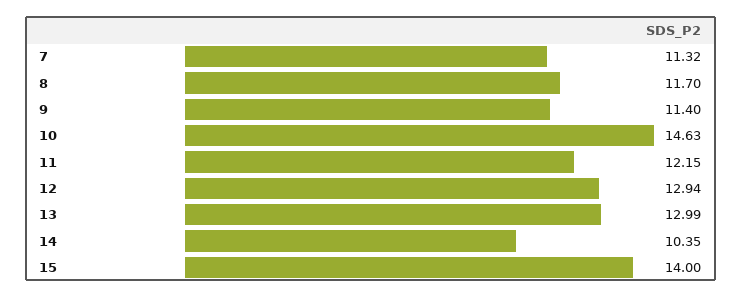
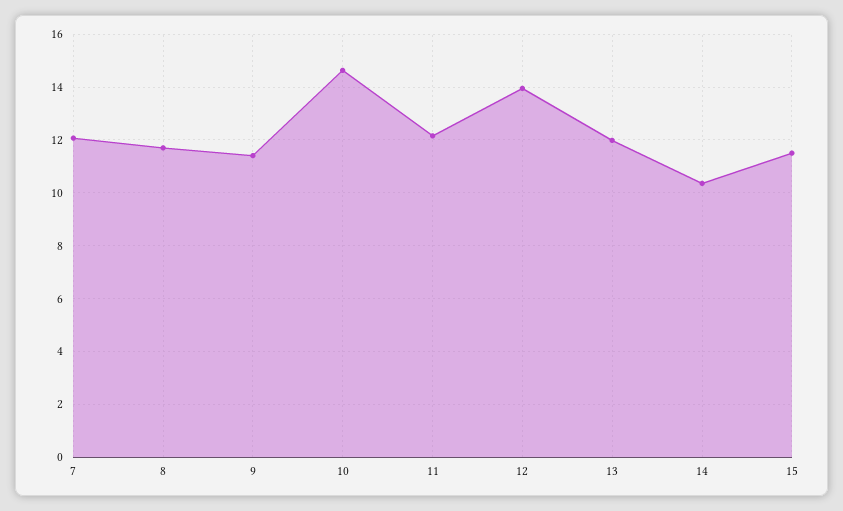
  {
-   "7": 11.32,
+   "7": 12,
    "8": 11.7,
    "9": 11.4,
    "10": 14.63,
    "11": 12.15,
-   "12": 12.94,
+   "12": 14,
-   "13": 12.99,
+   "13": 12,
    "14": 10.35,
-   "15": 14
+   "15": 11.5
  }

